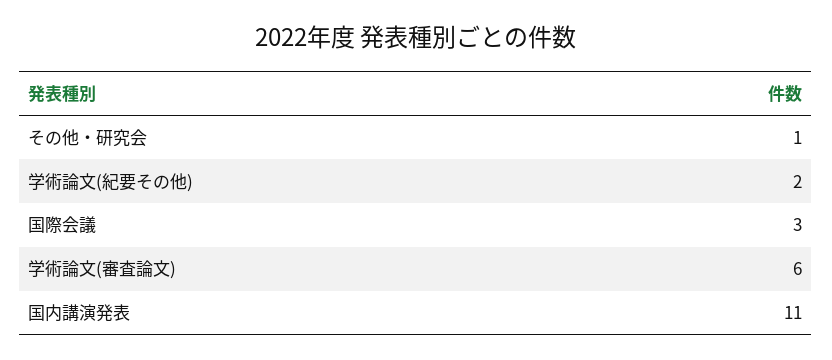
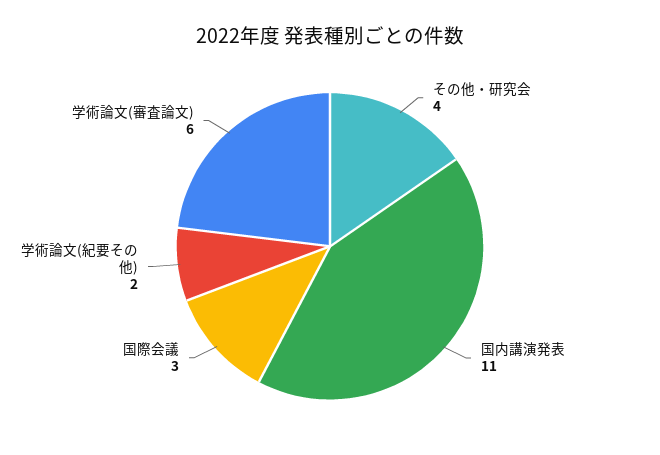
  {
-   "その他・研究会": 1,
+   "その他・研究会": 4,
    "学術論文(紀要その他)": 2,
    "国際会議": 3,
    "学術論文(審査論文)": 6,
    "国内講演発表": 11
  }

